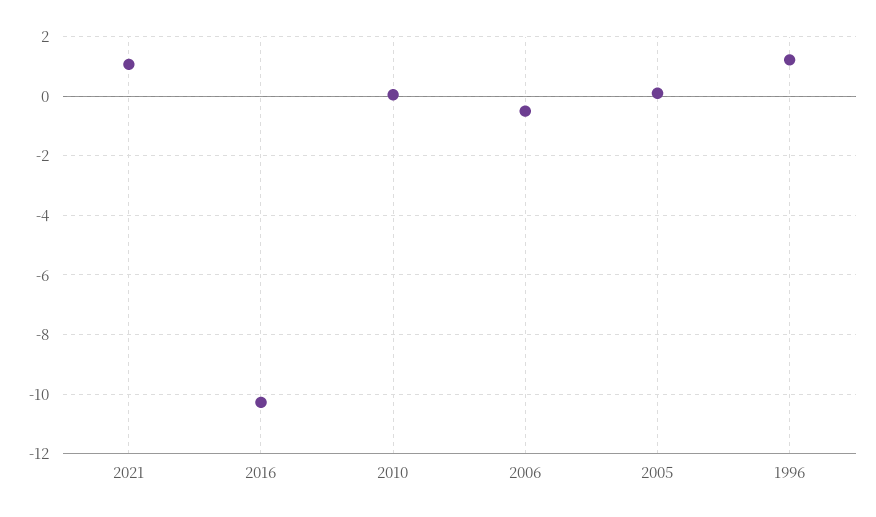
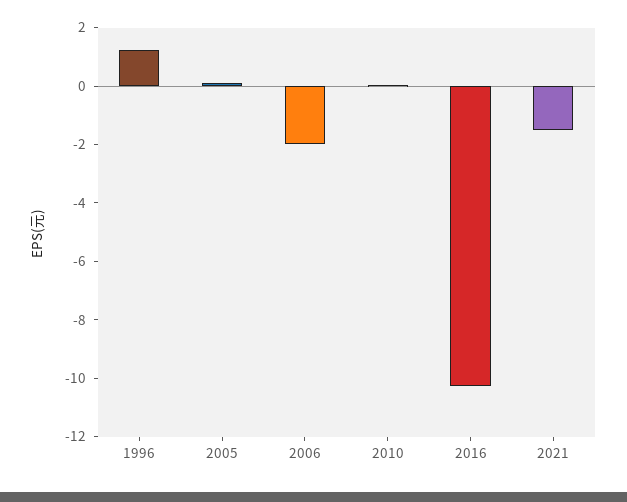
  {
-   "2021": 1,
+   "2021": -1.5,
    "2016": -10.25,
    "2010": 0,
-   "2006": -0.5,
+   "2006": -2,
    "2005": 0,
    "1996": 1.25
  }

